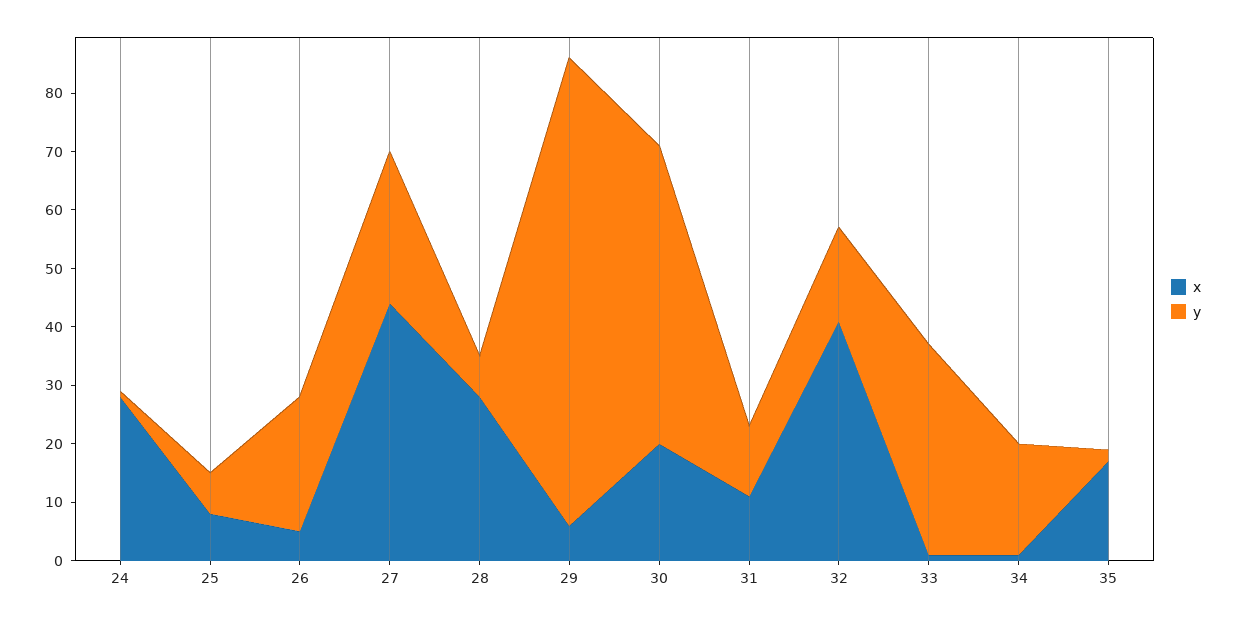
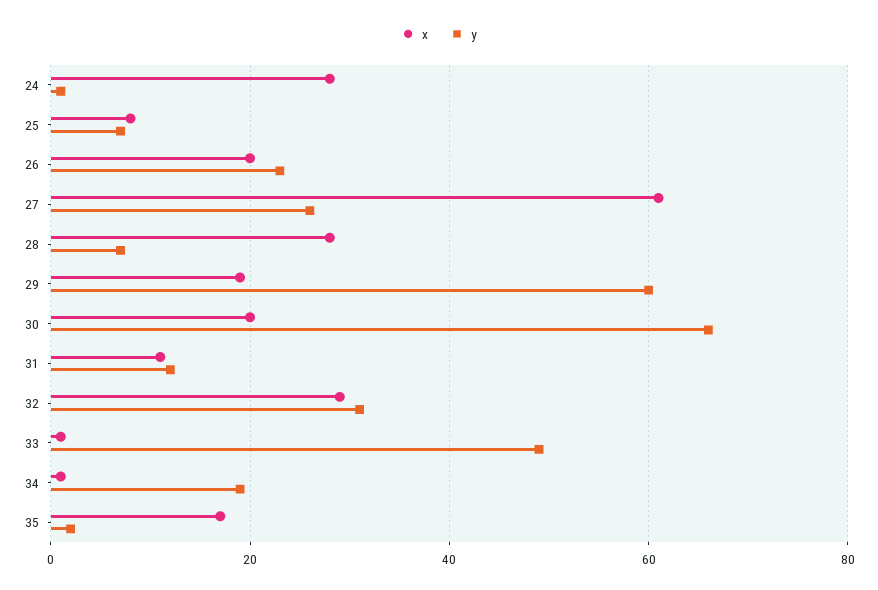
  {
    "x": {
      "24": 30,
      "25": 10,
-     "26": 5,
+     "26": 20,
-     "27": 45,
+     "27": 60,
      "28": 30,
-     "29": 5,
+     "29": 20,
      "30": 20,
      "31": 10,
-     "32": 40,
+     "32": 30,
      "33": 0,
      "34": 0,
      "35": 15
    },
    "y": {
      "24": 0,
      "25": 5,
      "26": 25,
      "27": 25,
      "28": 5,
-     "29": 80,
+     "29": 60,
-     "30": 50,
+     "30": 65,
      "31": 10,
-     "32": 15,
+     "32": 30,
-     "33": 35,
+     "33": 50,
      "34": 20,
      "35": 0
    }
  }

